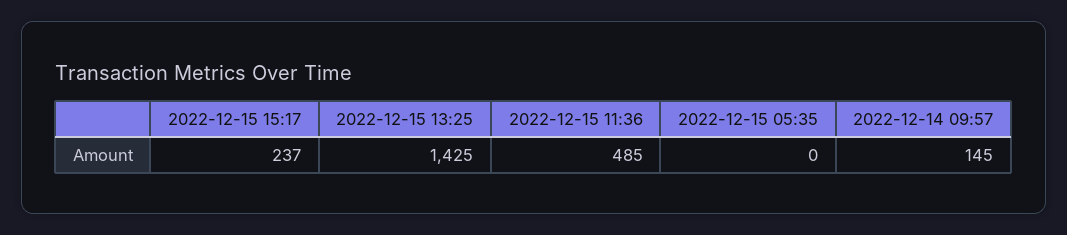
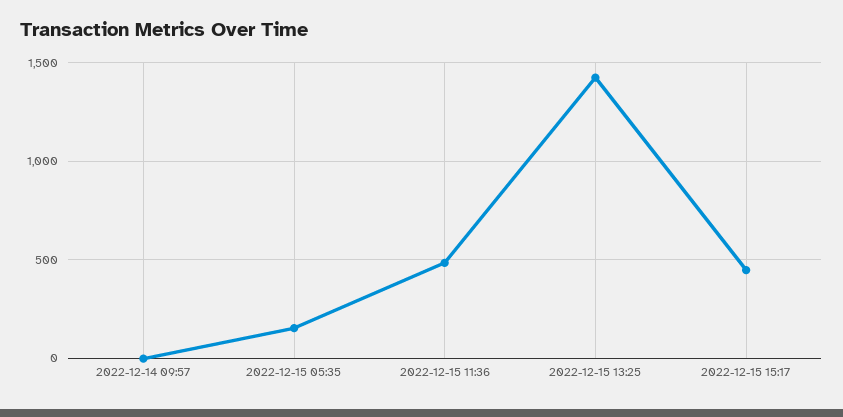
  {
-   "2022-12-15 15:17": 237,
+   "2022-12-15 15:17": 450,
    "2022-12-15 13:25": 1425,
    "2022-12-15 11:36": 485,
-   "2022-12-15 05:35": 0,
+   "2022-12-15 05:35": 150,
-   "2022-12-14 09:57": 145
+   "2022-12-14 09:57": 0
  }

